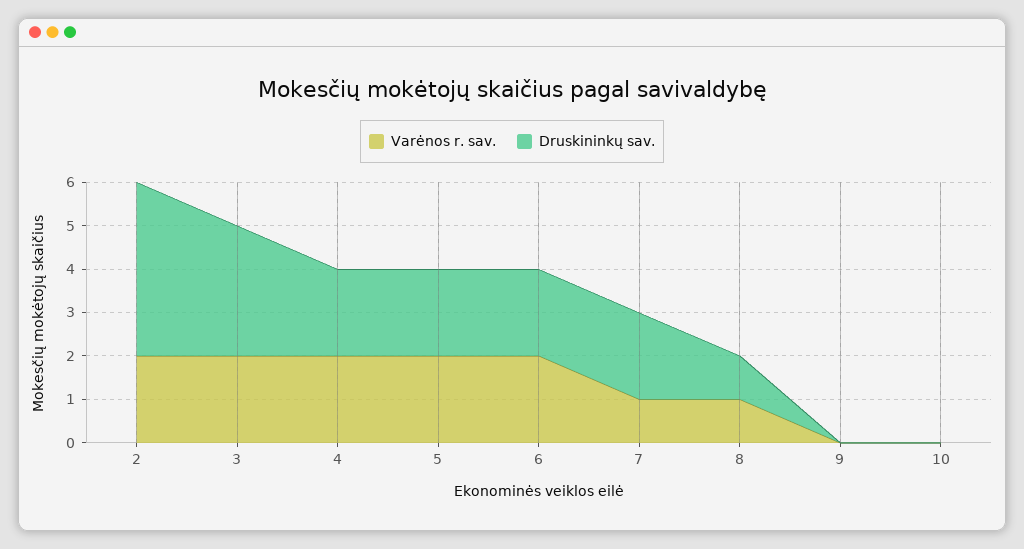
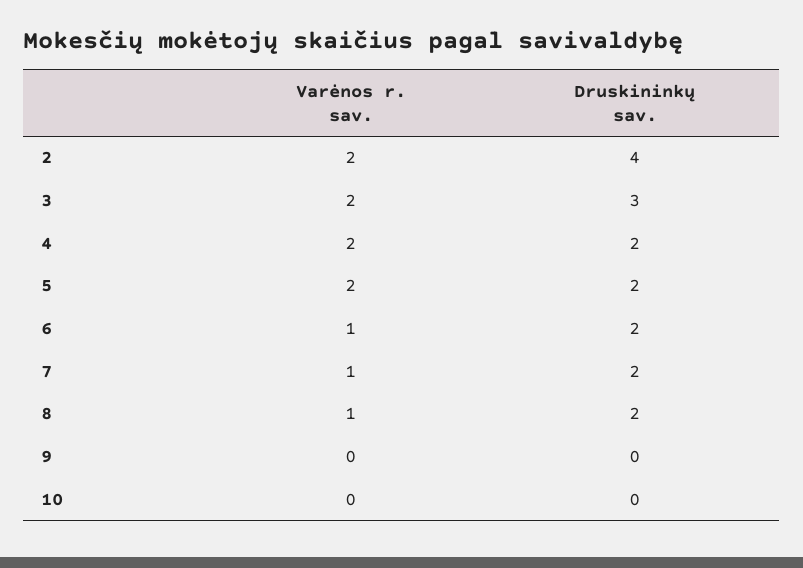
  {
    "Varėnos r. sav.": {
      "2": 2,
      "3": 2,
      "4": 2,
      "5": 2,
-     "6": 2,
+     "6": 1,
      "7": 1,
      "8": 1,
      "9": 0,
      "10": 0
    },
    "Druskininkų sav.": {
      "2": 4,
      "3": 3,
      "4": 2,
      "5": 2,
      "6": 2,
      "7": 2,
-     "8": 1,
+     "8": 2,
      "9": 0,
      "10": 0
    }
  }

